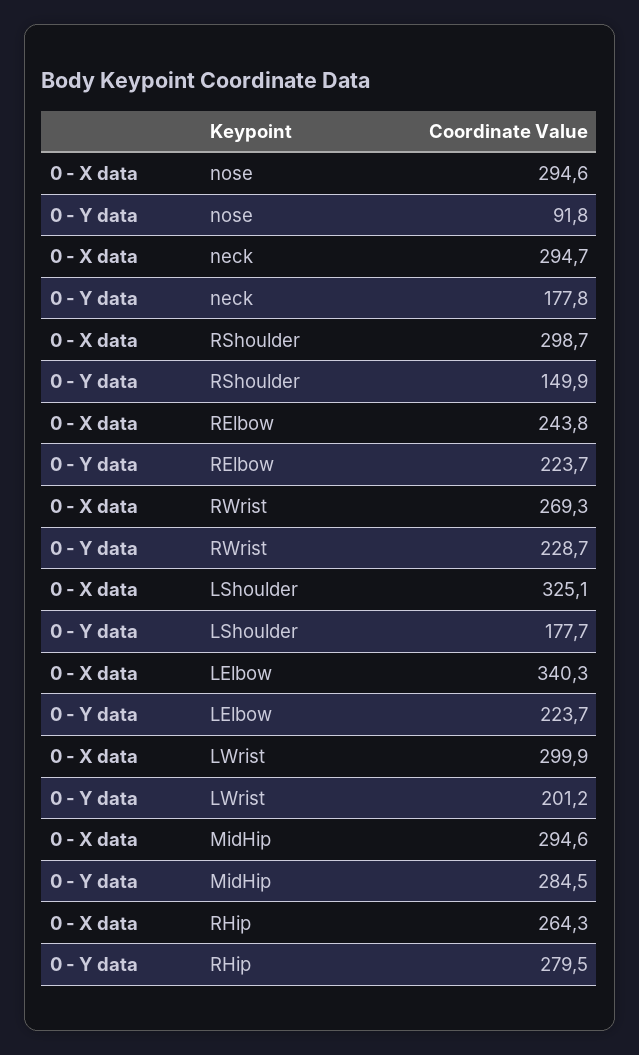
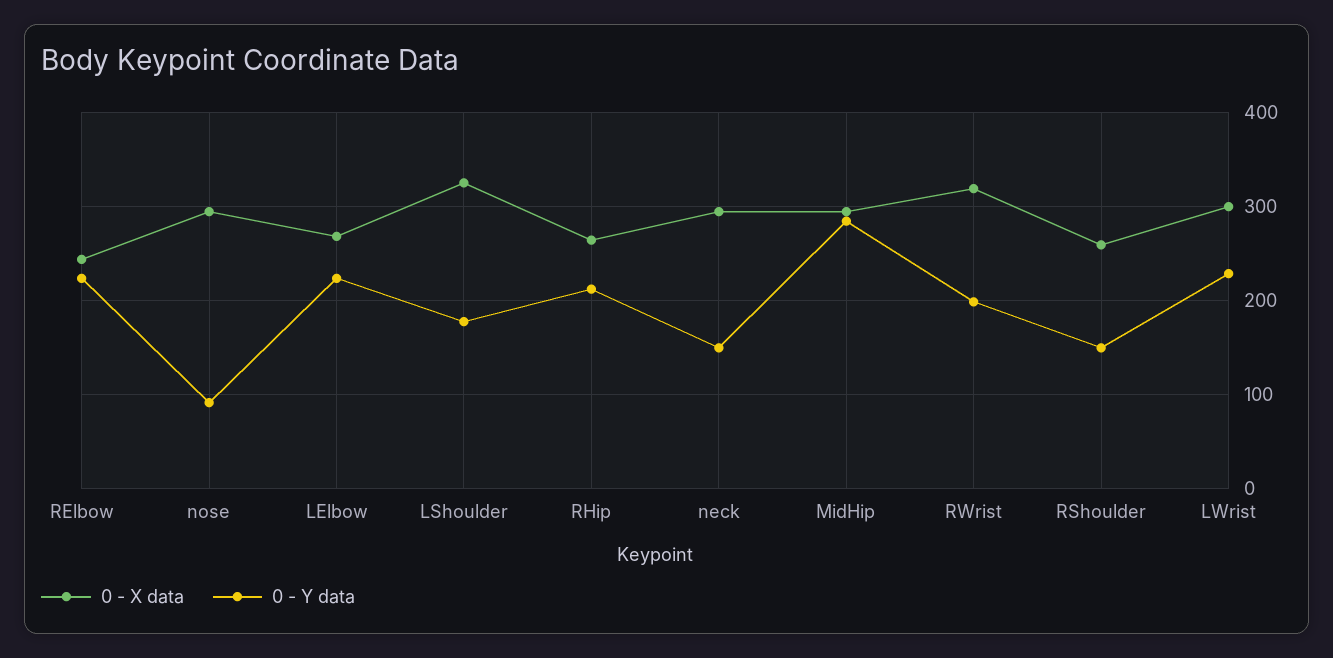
  {
    "0 - X data": {
      "nose": 294.6,
      "neck": 294.7,
-     "RShoulder": 298.7,
+     "RShoulder": 260,
      "RElbow": 243.8,
-     "RWrist": 269.3,
+     "RWrist": 320,
      "LShoulder": 325.1,
-     "LElbow": 340.3,
+     "LElbow": 270,
      "LWrist": 299.9,
      "MidHip": 294.6,
      "RHip": 264.3
    },
    "0 - Y data": {
      "nose": 91.8,
-     "neck": 177.8,
+     "neck": 150,
      "RShoulder": 149.9,
      "RElbow": 223.7,
-     "RWrist": 228.7,
+     "RWrist": 200,
      "LShoulder": 177.7,
      "LElbow": 223.7,
-     "LWrist": 201.2,
+     "LWrist": 230,
      "MidHip": 284.5,
-     "RHip": 279.5
+     "RHip": 210
    }
  }

